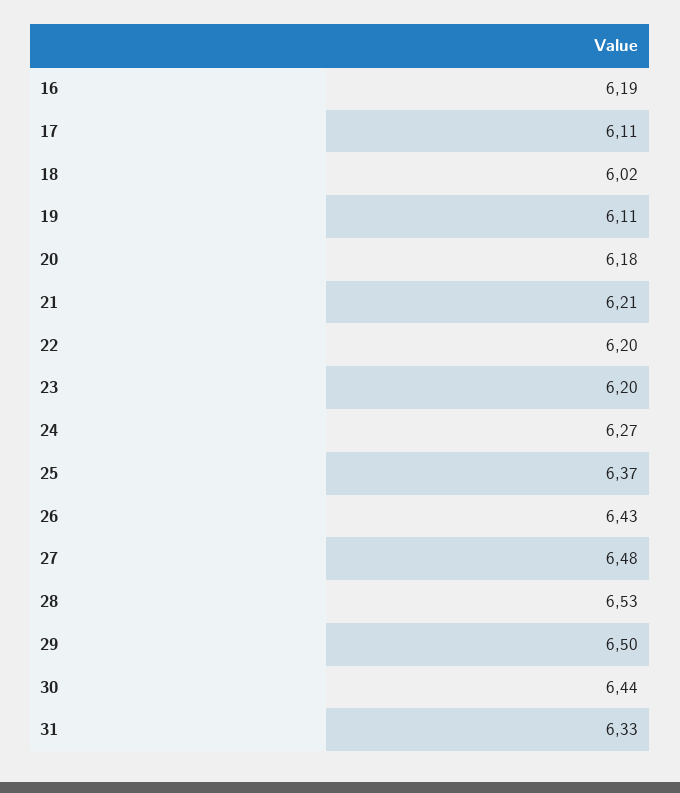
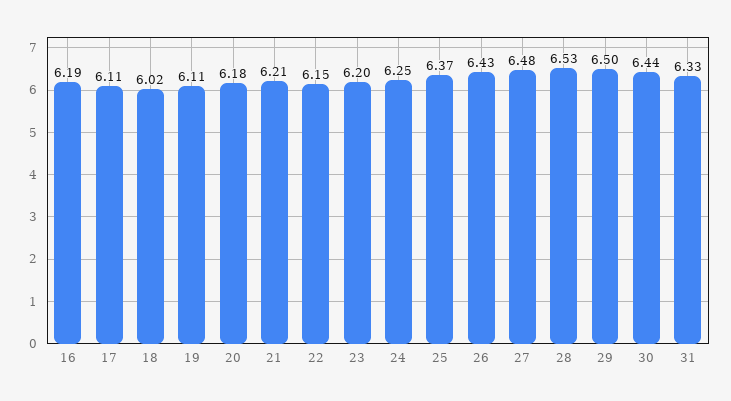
  {
    "16": 6.19,
    "17": 6.11,
    "18": 6.02,
    "19": 6.11,
    "20": 6.18,
    "21": 6.21,
-   "22": 6.2,
+   "22": 6.15,
    "23": 6.2,
-   "24": 6.27,
+   "24": 6.25,
    "25": 6.37,
    "26": 6.43,
    "27": 6.48,
    "28": 6.53,
    "29": 6.5,
    "30": 6.44,
    "31": 6.33
  }

